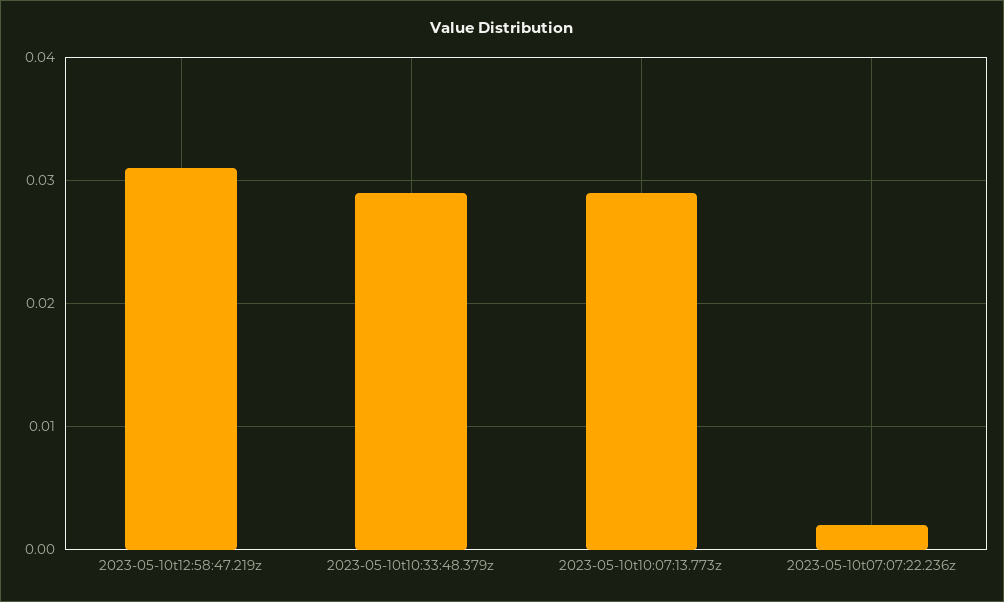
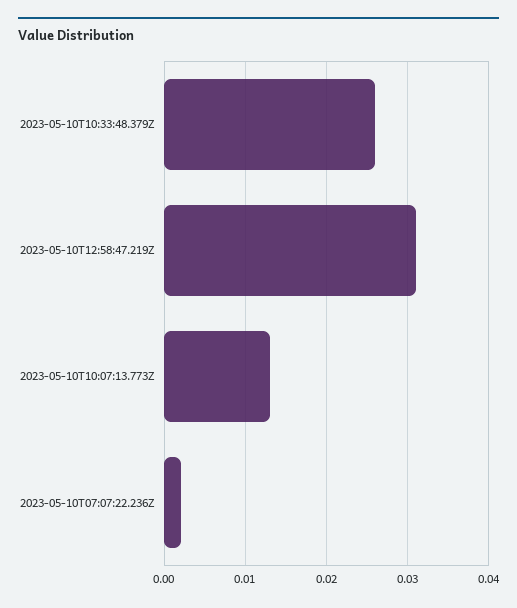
  {
    "2023-05-10t12:58:47.219z": 0.031,
-   "2023-05-10t10:33:48.379z": 0.029,
+   "2023-05-10t10:33:48.379z": 0.026,
-   "2023-05-10t10:07:13.773z": 0.029,
+   "2023-05-10t10:07:13.773z": 0.013,
    "2023-05-10t07:07:22.236z": 0.002
  }

